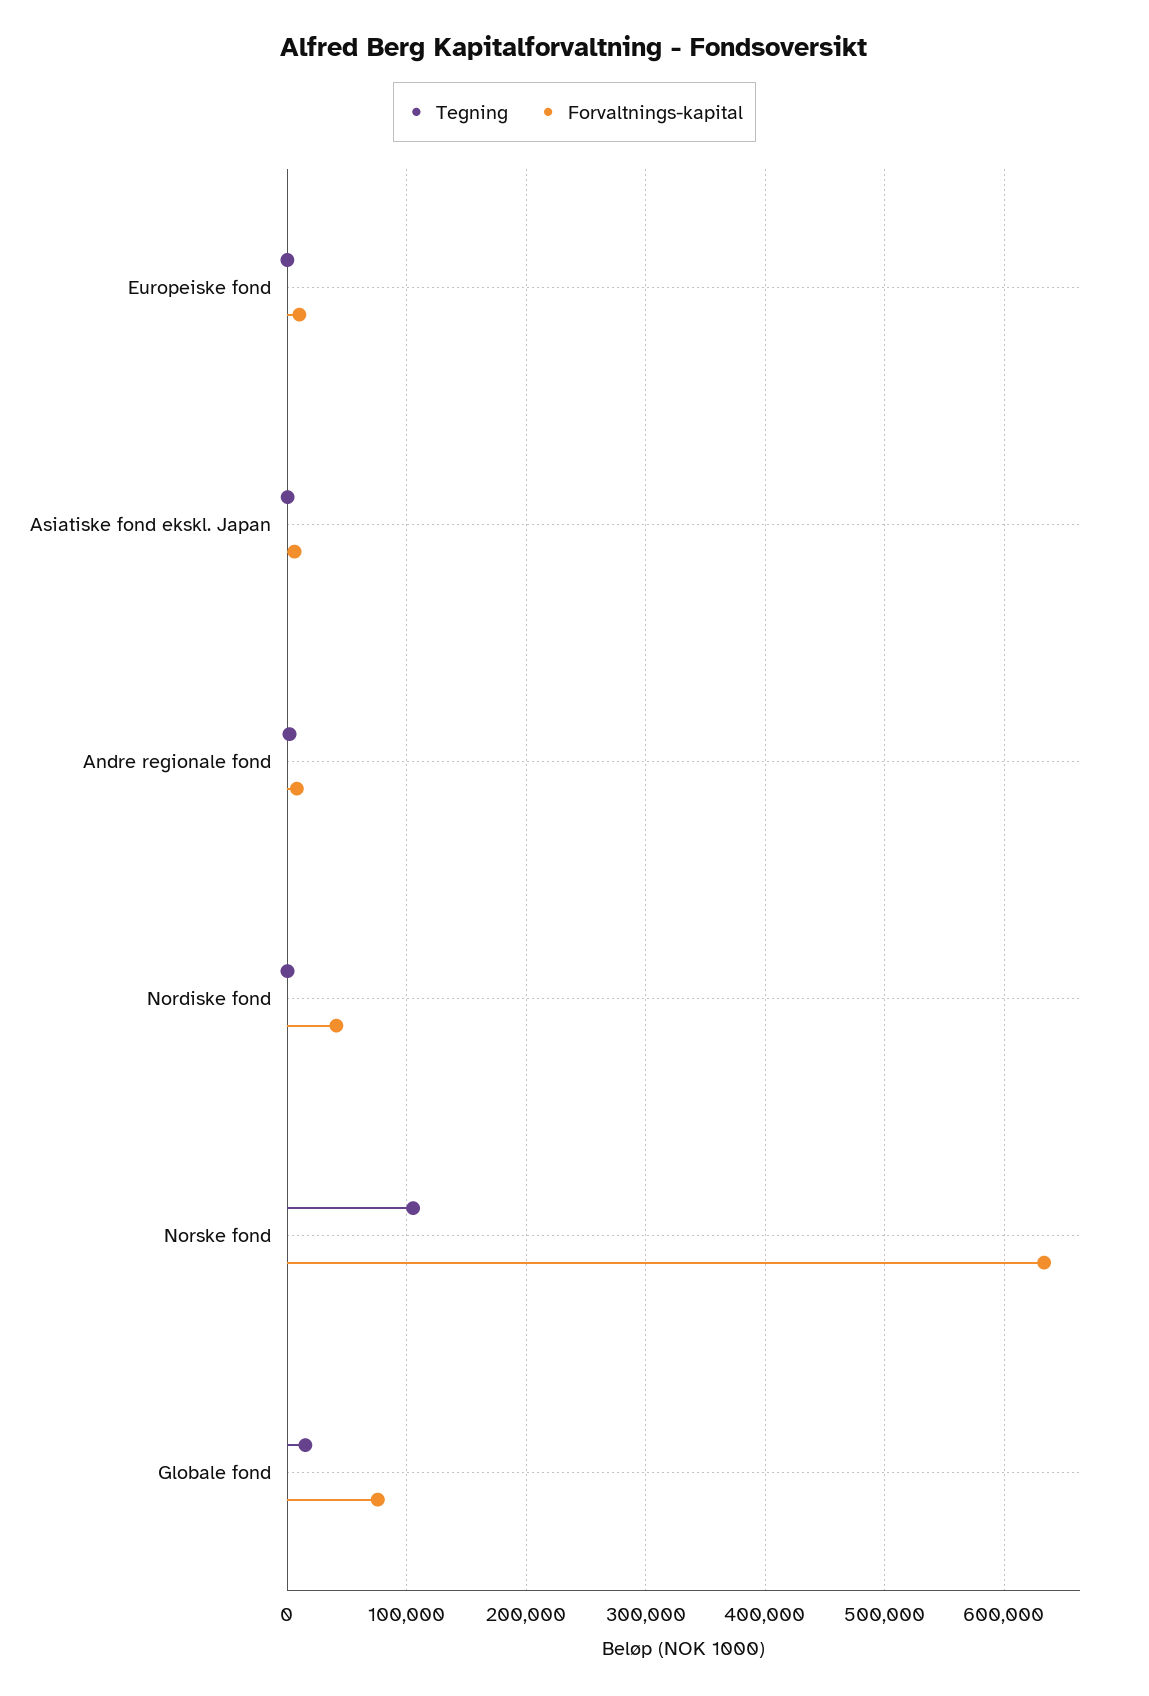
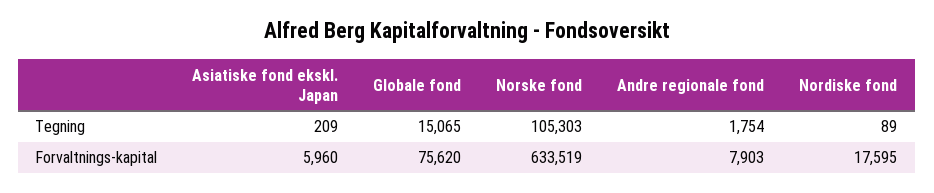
  {
    "Tegning": {
-     "Europeiske fond": 0,
      "Asiatiske fond ekskl. Japan": 209,
      "Andre regionale fond": 1754,
      "Nordiske fond": 89,
      "Norske fond": 105303,
      "Globale fond": 15065
    },
    "Forvaltnings-kapital": {
-     "Europeiske fond": 10000,
      "Asiatiske fond ekskl. Japan": 5960,
      "Andre regionale fond": 7903,
-     "Nordiske fond": 40000,
+     "Nordiske fond": 17595,
      "Norske fond": 633519,
      "Globale fond": 75620
    }
  }

